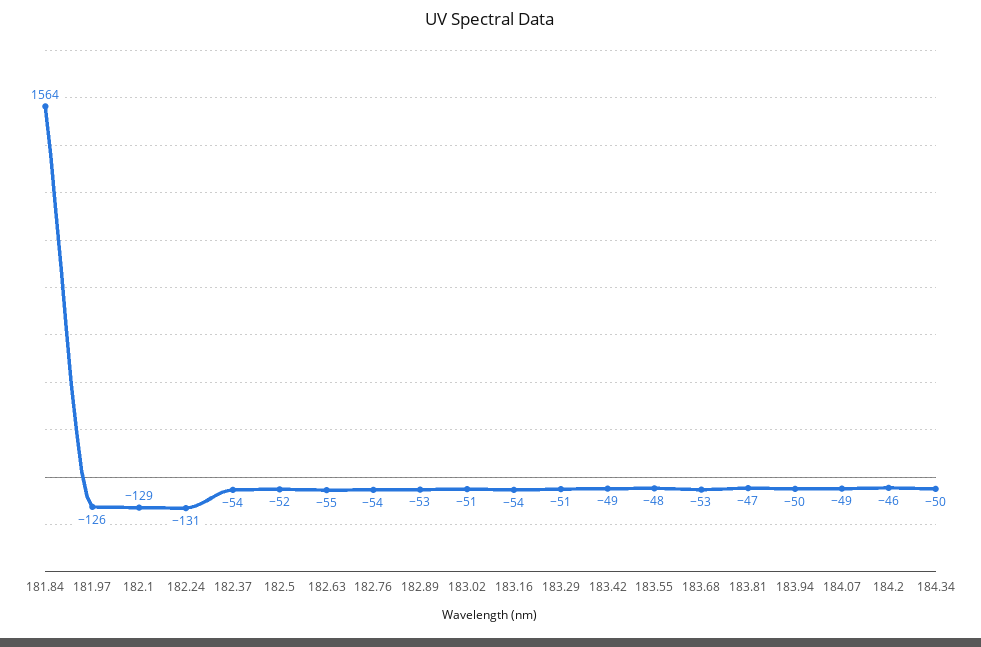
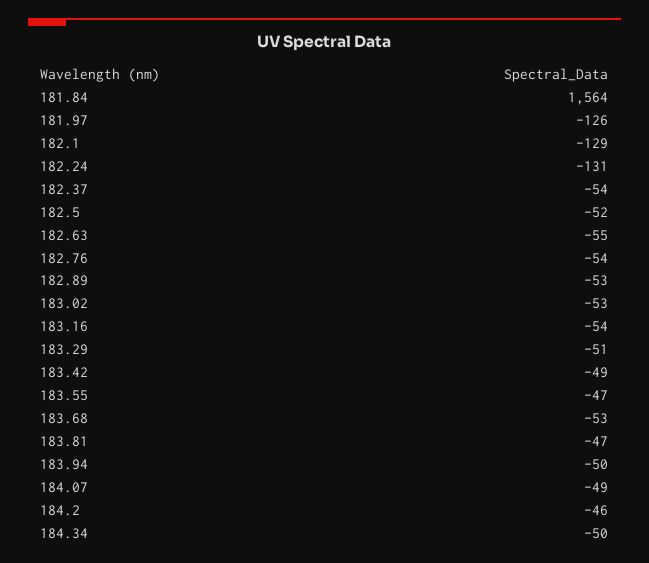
  {
    "181.84": 1564,
    "181.97": -126,
    "182.1": -129,
    "182.24": -131,
    "182.37": -54,
    "182.5": -52,
    "182.63": -55,
    "182.76": -54,
    "182.89": -53,
-   "183.02": -51,
+   "183.02": -53,
    "183.16": -54,
    "183.29": -51,
    "183.42": -49,
-   "183.55": -48,
+   "183.55": -47,
    "183.68": -53,
    "183.81": -47,
    "183.94": -50,
    "184.07": -49,
    "184.2": -46,
    "184.34": -50
  }

